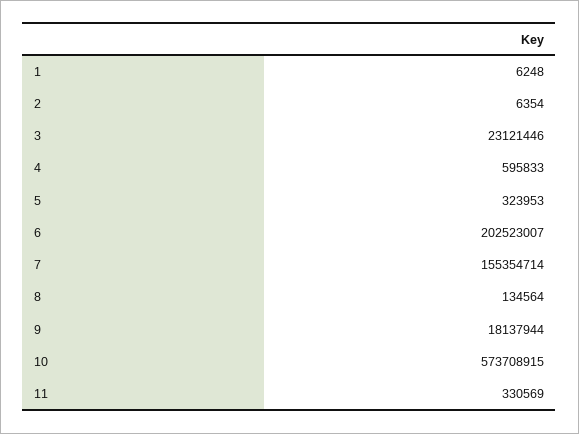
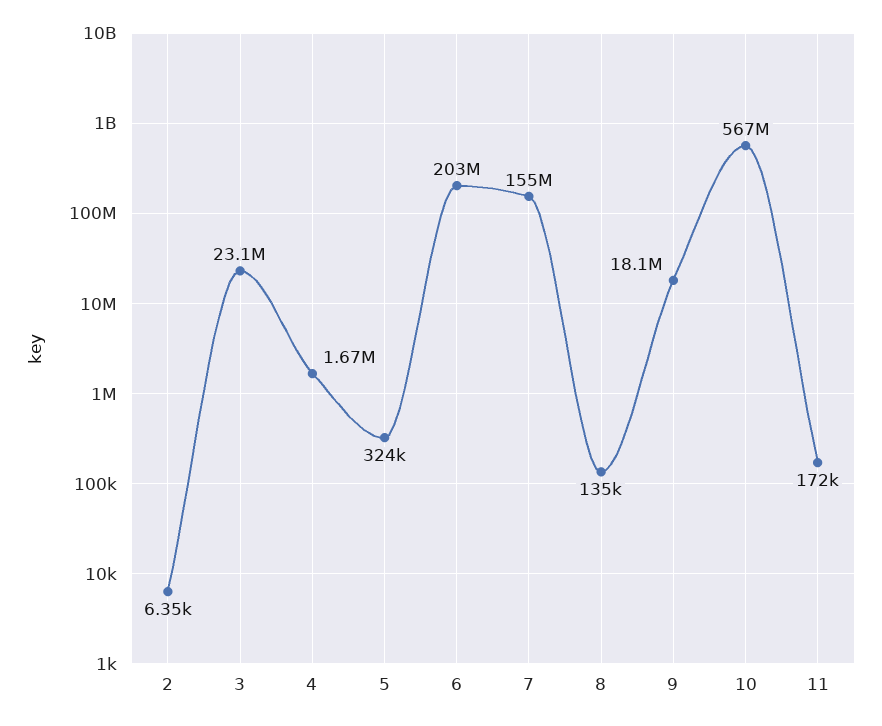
  {
-   "1": 6248,
    "2": 6354,
    "3": 23121446,
-   "4": 595833,
+   "4": 1670000,
    "5": 323953,
    "6": 202523007,
    "7": 155354714,
    "8": 134564,
    "9": 18137944,
-   "10": 573708915,
+   "10": 567000000,
-   "11": 330569
+   "11": 172000
  }

